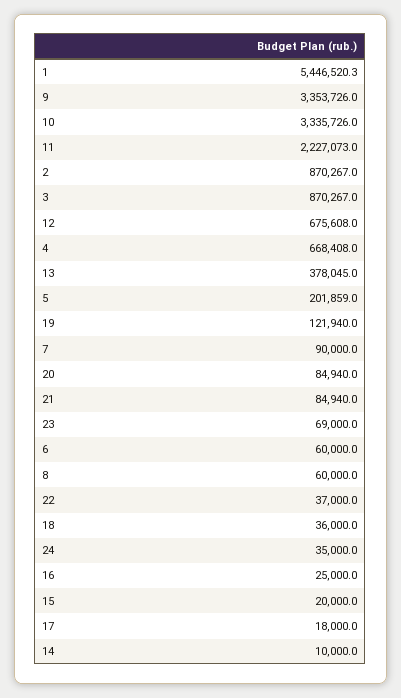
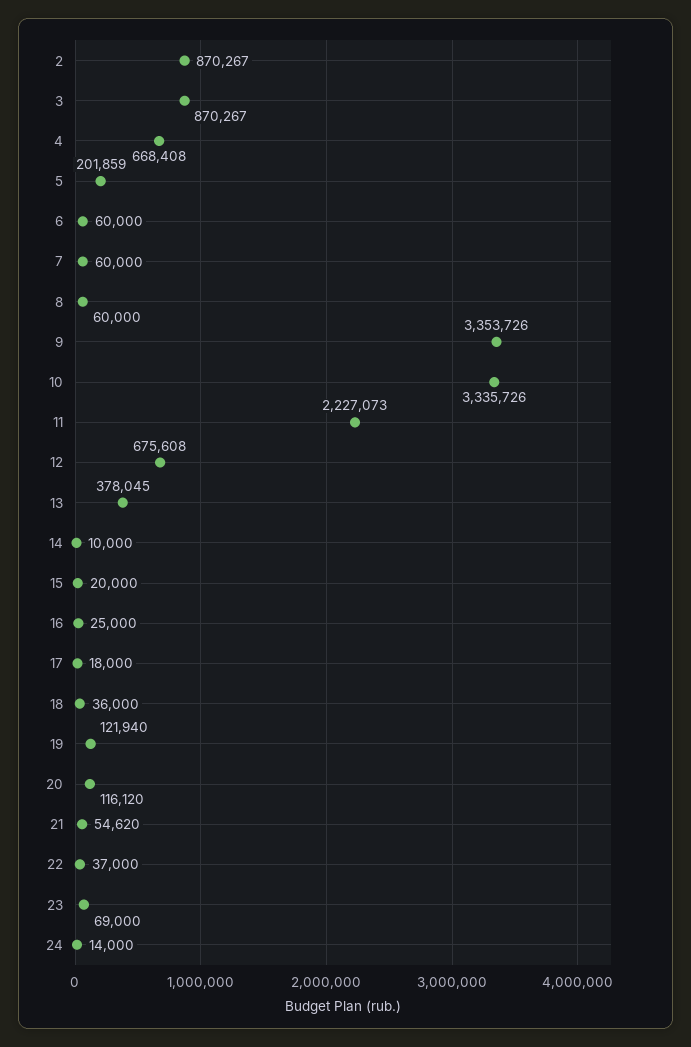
  {
-   "1": 5446520.3,
    "9": 3353726,
    "10": 3335726,
    "11": 2227073,
    "2": 870267,
    "3": 870267,
    "12": 675608,
    "4": 668408,
    "13": 378045,
    "5": 201859,
    "19": 121940,
-   "7": 90000,
+   "7": 60000,
-   "20": 84940,
+   "20": 116120,
-   "21": 84940,
+   "21": 54620,
    "23": 69000,
    "6": 60000,
    "8": 60000,
    "22": 37000,
    "18": 36000,
-   "24": 35000,
+   "24": 14000,
    "16": 25000,
    "15": 20000,
    "17": 18000,
    "14": 10000
  }

